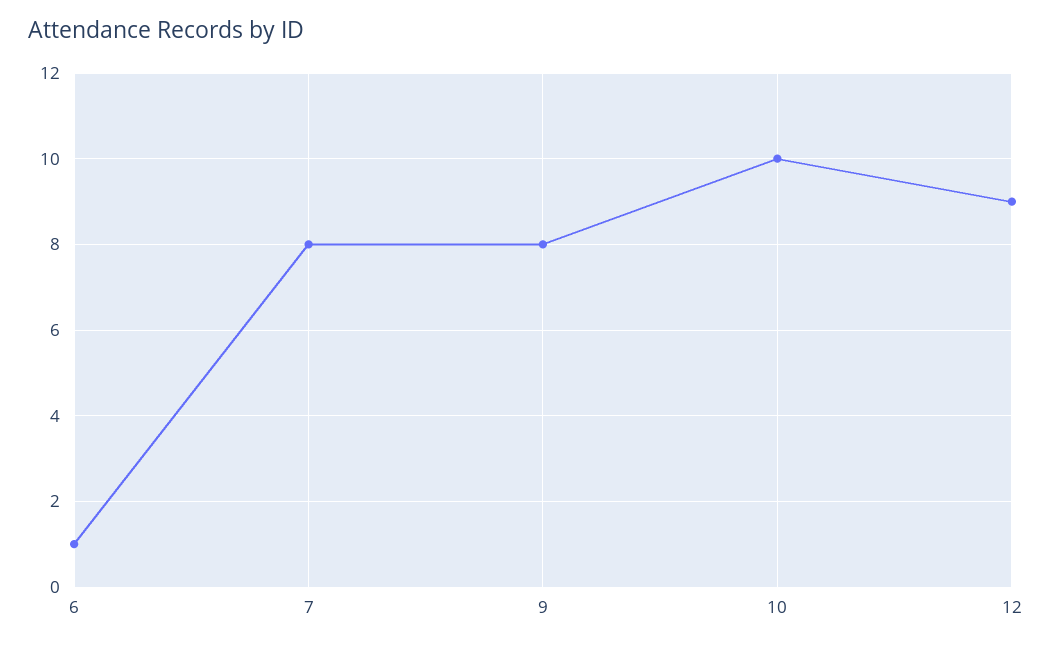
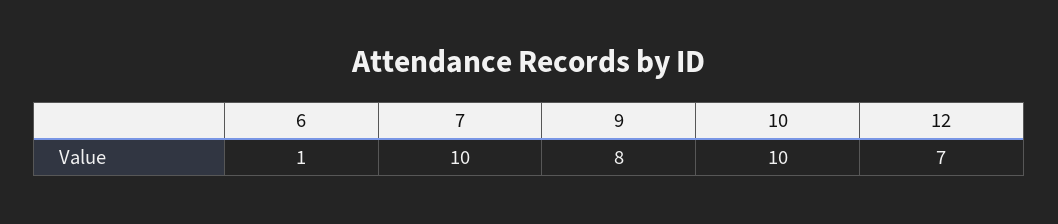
  {
    "6": 1,
-   "7": 8,
+   "7": 10,
    "9": 8,
    "10": 10,
-   "12": 9
+   "12": 7
  }

